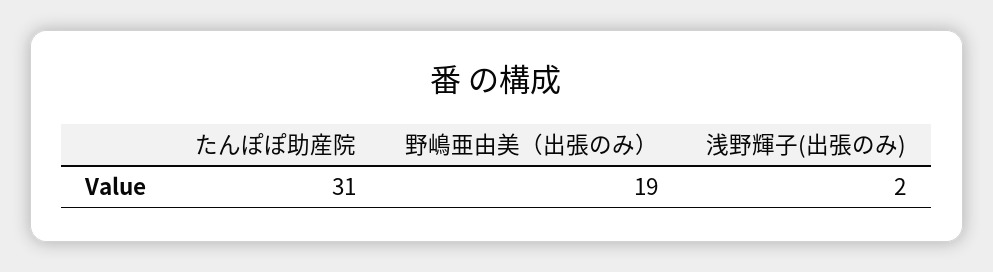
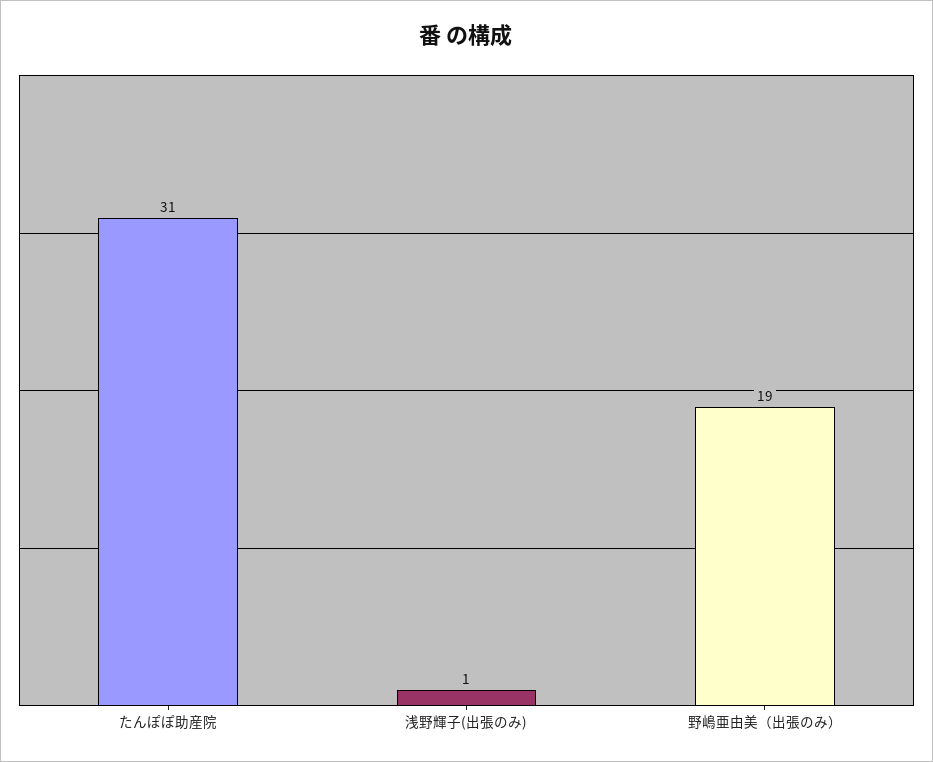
  {
    "たんぽぽ助産院": 31,
    "野嶋亜由美（出張のみ）": 19,
-   "浅野輝子(出張のみ)": 2
+   "浅野輝子(出張のみ)": 1
  }

